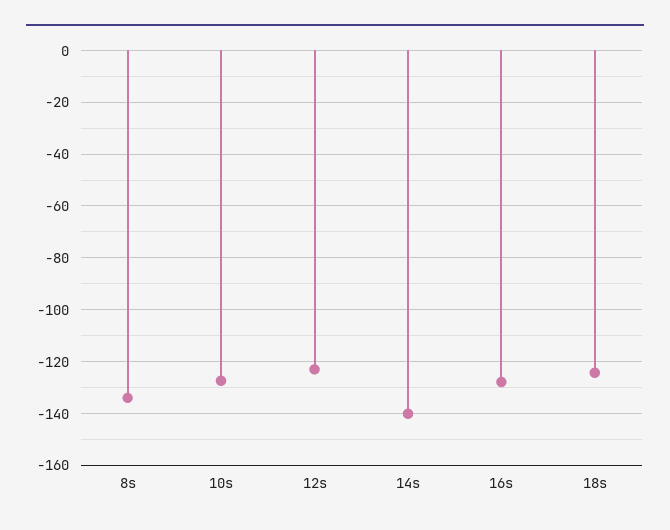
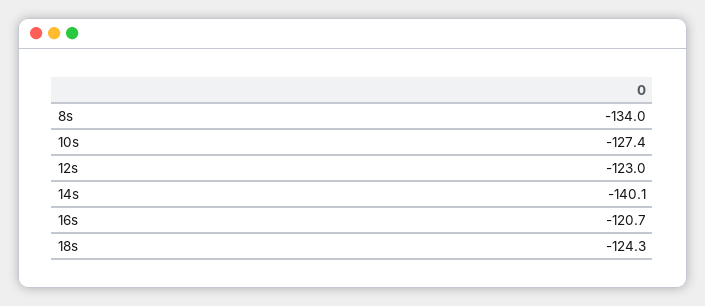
  {
    "8s": -134,
    "10s": -127.4,
    "12s": -123,
    "14s": -140.1,
-   "16s": -127.5,
+   "16s": -120.7,
    "18s": -124.3
  }

